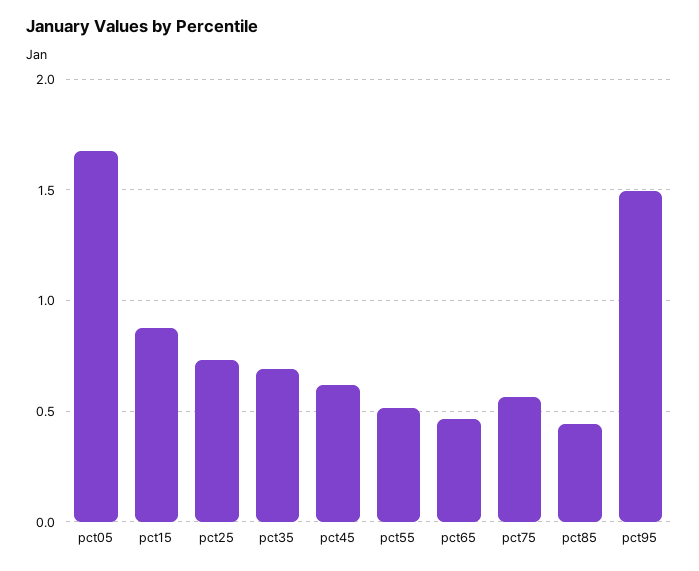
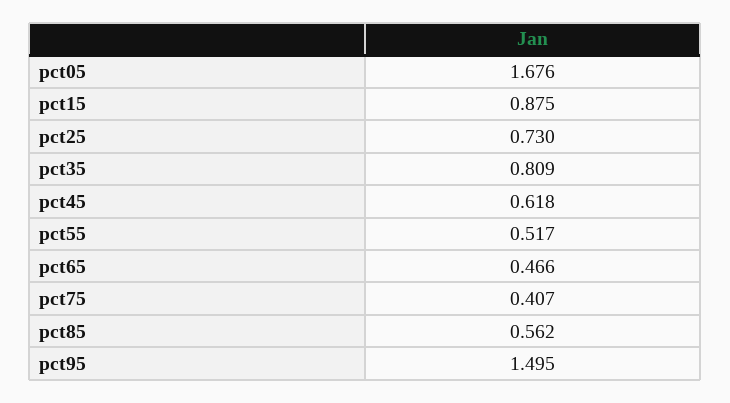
  {
    "pct05": 1.676,
    "pct15": 0.875,
    "pct25": 0.73,
-   "pct35": 0.7,
+   "pct35": 0.809,
    "pct45": 0.618,
    "pct55": 0.517,
    "pct65": 0.466,
-   "pct75": 0.55,
+   "pct75": 0.407,
-   "pct85": 0.45,
+   "pct85": 0.562,
    "pct95": 1.495
  }

